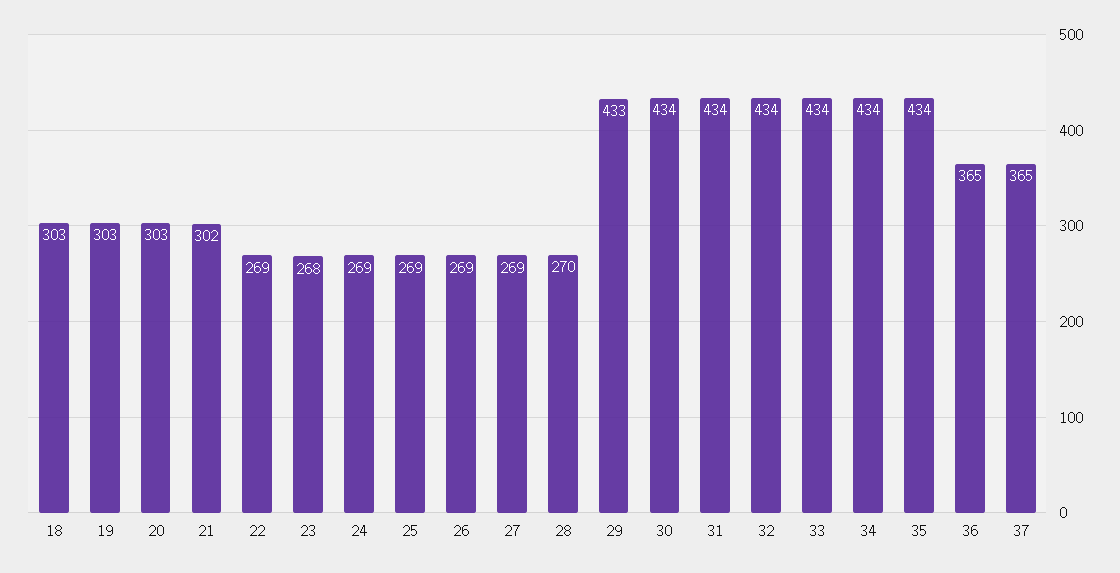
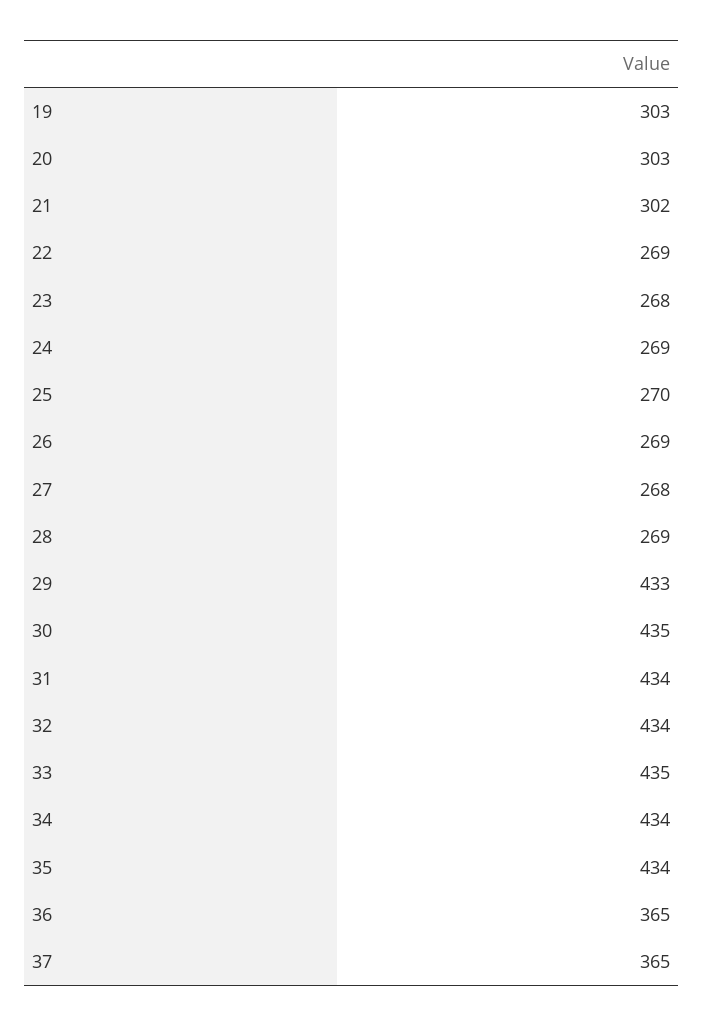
  {
-   "18": 303,
    "19": 303,
    "20": 303,
    "21": 302,
    "22": 269,
    "23": 268,
    "24": 269,
-   "25": 269,
+   "25": 270,
    "26": 269,
-   "27": 269,
+   "27": 268,
-   "28": 270,
+   "28": 269,
    "29": 433,
-   "30": 434,
+   "30": 435,
    "31": 434,
    "32": 434,
-   "33": 434,
+   "33": 435,
    "34": 434,
    "35": 434,
    "36": 365,
    "37": 365
  }

